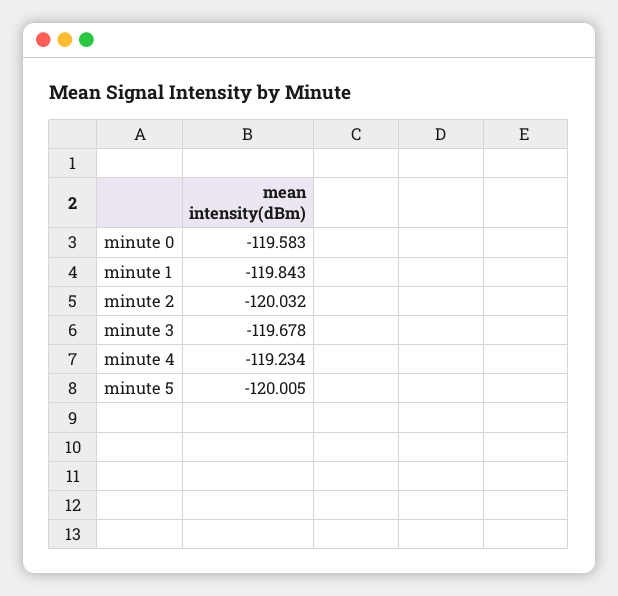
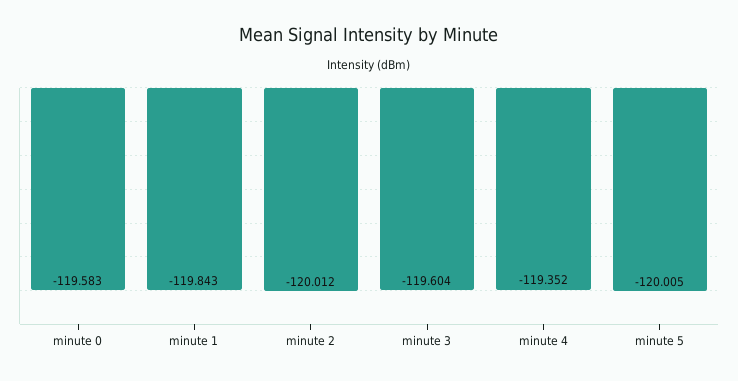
  {
    "minute 0": -119.583,
    "minute 1": -119.843,
-   "minute 2": -120.032,
+   "minute 2": -120.012,
-   "minute 3": -119.678,
+   "minute 3": -119.604,
-   "minute 4": -119.234,
+   "minute 4": -119.352,
    "minute 5": -120.005
  }

